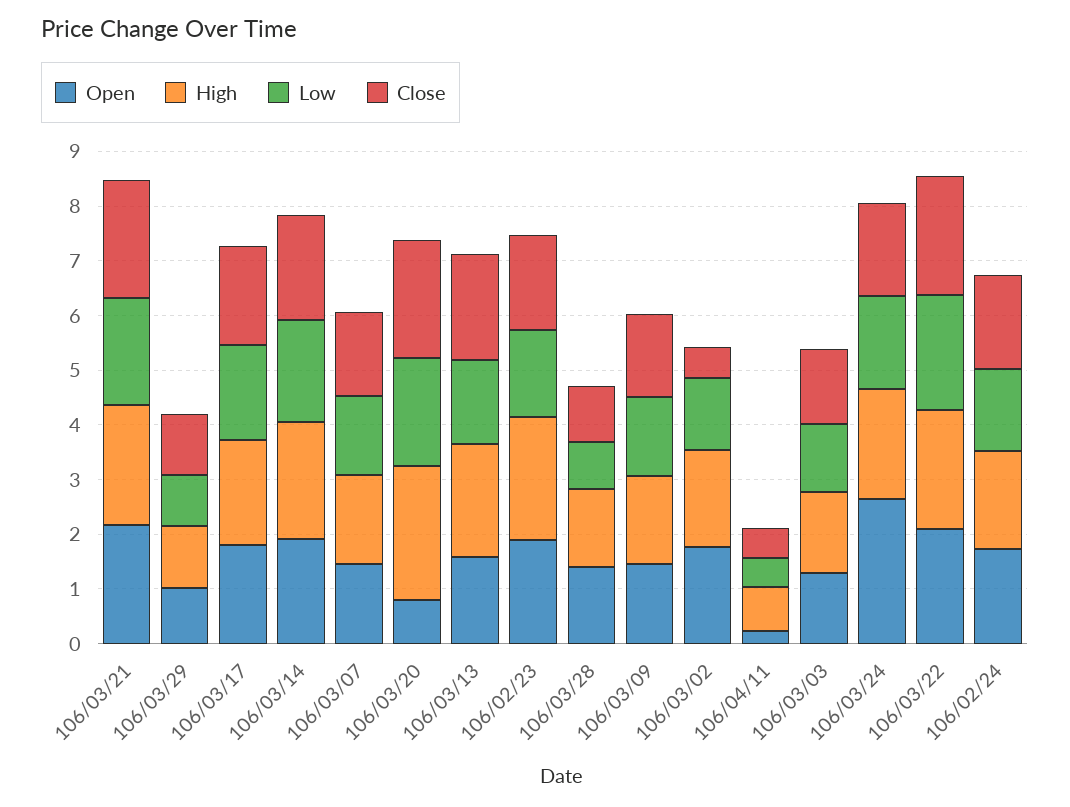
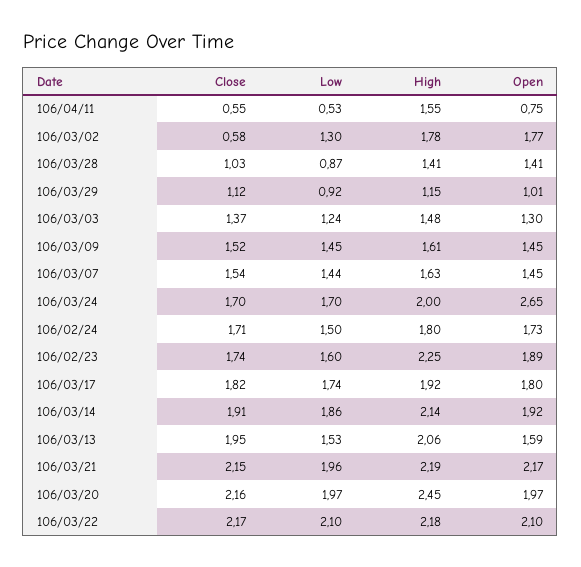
  {
    "Open": {
      "106/03/21": 2.17,
      "106/03/29": 1.01,
      "106/03/17": 1.8,
      "106/03/14": 1.92,
      "106/03/07": 1.45,
-     "106/03/20": 0.8,
+     "106/03/20": 1.97,
      "106/03/13": 1.59,
      "106/02/23": 1.89,
      "106/03/28": 1.41,
      "106/03/09": 1.45,
      "106/03/02": 1.77,
-     "106/04/11": 0.2,
+     "106/04/11": 0.75,
      "106/03/03": 1.3,
      "106/03/24": 2.65,
      "106/03/22": 2.1,
      "106/02/24": 1.73
    },
    "High": {
      "106/03/21": 2.19,
      "106/03/29": 1.15,
      "106/03/17": 1.92,
      "106/03/14": 2.14,
      "106/03/07": 1.63,
      "106/03/20": 2.45,
      "106/03/13": 2.06,
      "106/02/23": 2.25,
      "106/03/28": 1.41,
      "106/03/09": 1.61,
      "106/03/02": 1.78,
-     "106/04/11": 0.8,
+     "106/04/11": 1.55,
      "106/03/03": 1.48,
      "106/03/24": 2,
      "106/03/22": 2.18,
      "106/02/24": 1.8
    },
    "Low": {
      "106/03/21": 1.96,
      "106/03/29": 0.92,
      "106/03/17": 1.74,
      "106/03/14": 1.86,
      "106/03/07": 1.44,
      "106/03/20": 1.97,
      "106/03/13": 1.53,
      "106/02/23": 1.6,
      "106/03/28": 0.87,
      "106/03/09": 1.45,
      "106/03/02": 1.3,
      "106/04/11": 0.53,
      "106/03/03": 1.24,
      "106/03/24": 1.7,
      "106/03/22": 2.1,
      "106/02/24": 1.5
    },
    "Close": {
      "106/03/21": 2.15,
      "106/03/29": 1.12,
      "106/03/17": 1.82,
      "106/03/14": 1.91,
      "106/03/07": 1.54,
      "106/03/20": 2.16,
      "106/03/13": 1.95,
      "106/02/23": 1.74,
      "106/03/28": 1.03,
      "106/03/09": 1.52,
      "106/03/02": 0.58,
      "106/04/11": 0.55,
      "106/03/03": 1.37,
      "106/03/24": 1.7,
      "106/03/22": 2.17,
      "106/02/24": 1.71
    }
  }

